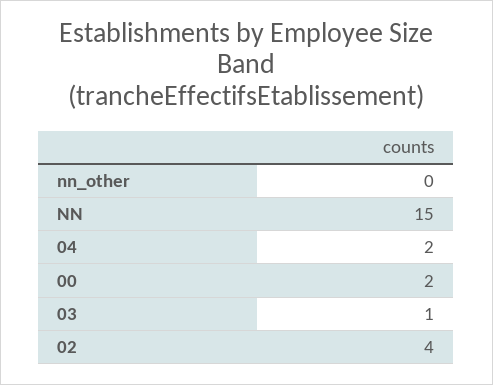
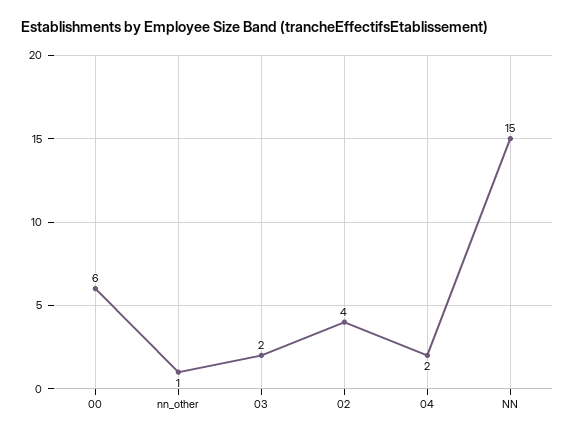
  {
-   "nn_other": 0,
+   "nn_other": 1,
    "NN": 15,
    "04": 2,
-   "00": 2,
+   "00": 6,
-   "03": 1,
+   "03": 2,
    "02": 4
  }

